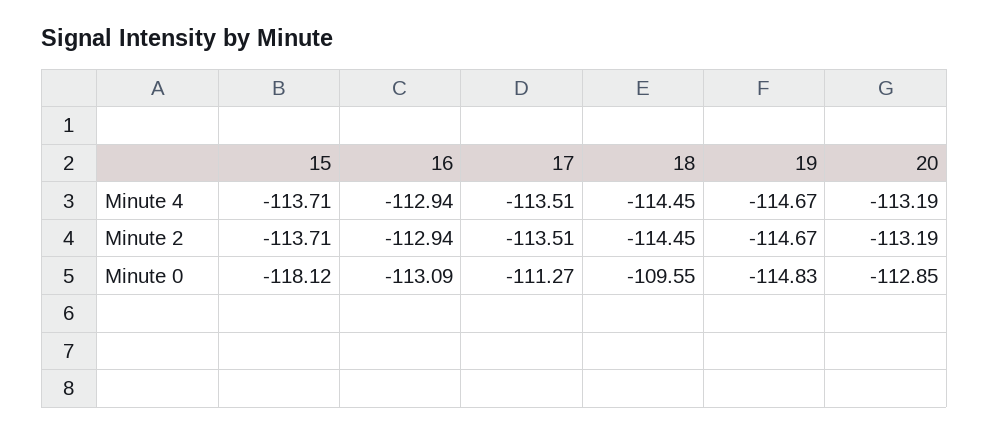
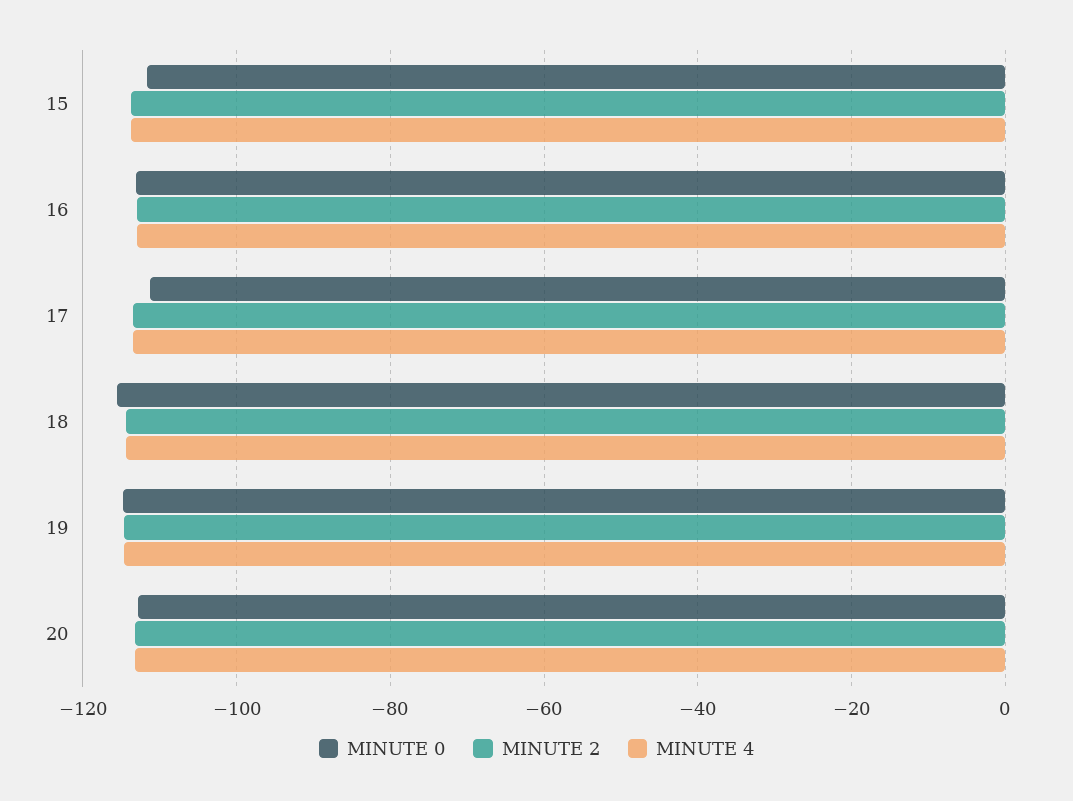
  {
    "Minute 4": {
      "15": -113.71,
      "16": -112.94,
      "17": -113.51,
      "18": -114.45,
      "19": -114.67,
      "20": -113.19
    },
    "Minute 2": {
      "15": -113.71,
      "16": -112.94,
      "17": -113.51,
      "18": -114.45,
      "19": -114.67,
      "20": -113.19
    },
    "Minute 0": {
-     "15": -118.12,
+     "15": -112,
      "16": -113.09,
      "17": -111.27,
-     "18": -109.55,
+     "18": -116,
      "19": -114.83,
      "20": -112.85
    }
  }

